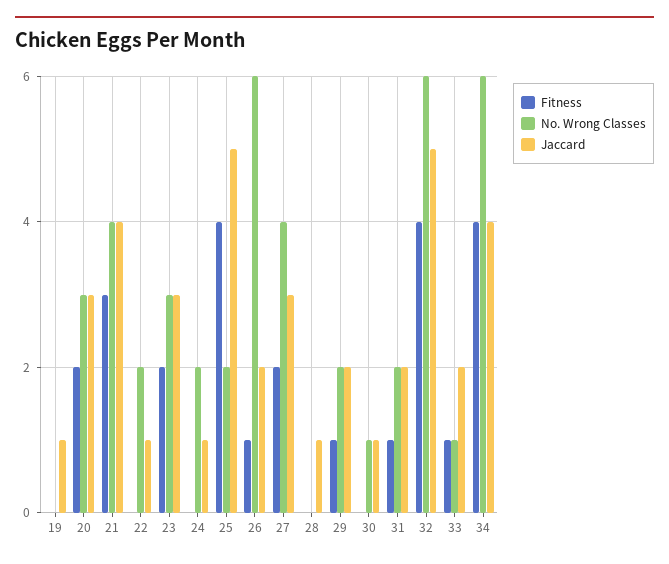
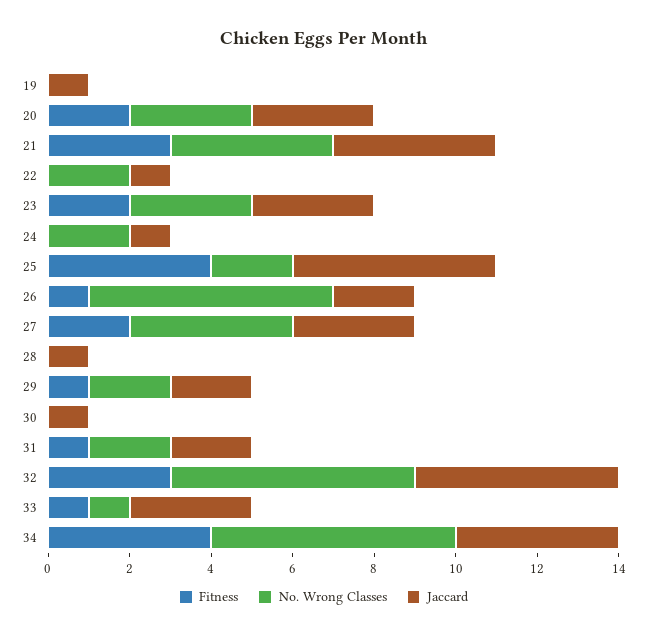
  {
    "Fitness": {
      "19": 0,
      "20": 2,
      "21": 3,
      "22": 0,
      "23": 2,
      "24": 0,
      "25": 4,
      "26": 1,
      "27": 2,
      "28": 0,
      "29": 1,
      "30": 0,
      "31": 1,
-     "32": 4,
+     "32": 3,
      "33": 1,
      "34": 4
    },
    "No. Wrong Classes": {
      "19": 0,
      "20": 3,
      "21": 4,
      "22": 2,
      "23": 3,
      "24": 2,
      "25": 2,
      "26": 6,
      "27": 4,
      "28": 0,
      "29": 2,
-     "30": 1,
+     "30": 0,
      "31": 2,
      "32": 6,
      "33": 1,
      "34": 6
    },
    "Jaccard": {
      "19": 1,
      "20": 3,
      "21": 4,
      "22": 1,
      "23": 3,
      "24": 1,
      "25": 5,
      "26": 2,
      "27": 3,
      "28": 1,
      "29": 2,
      "30": 1,
      "31": 2,
      "32": 5,
-     "33": 2,
+     "33": 3,
      "34": 4
    }
  }

